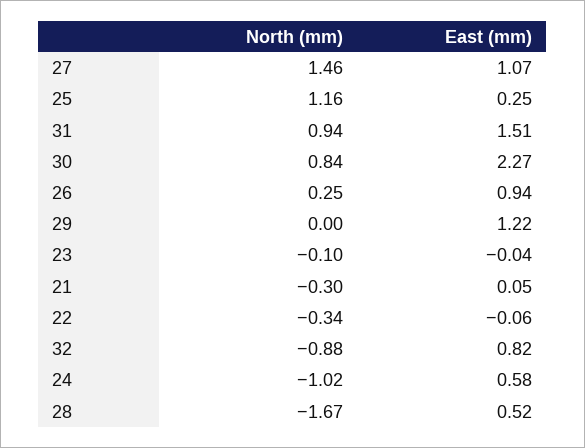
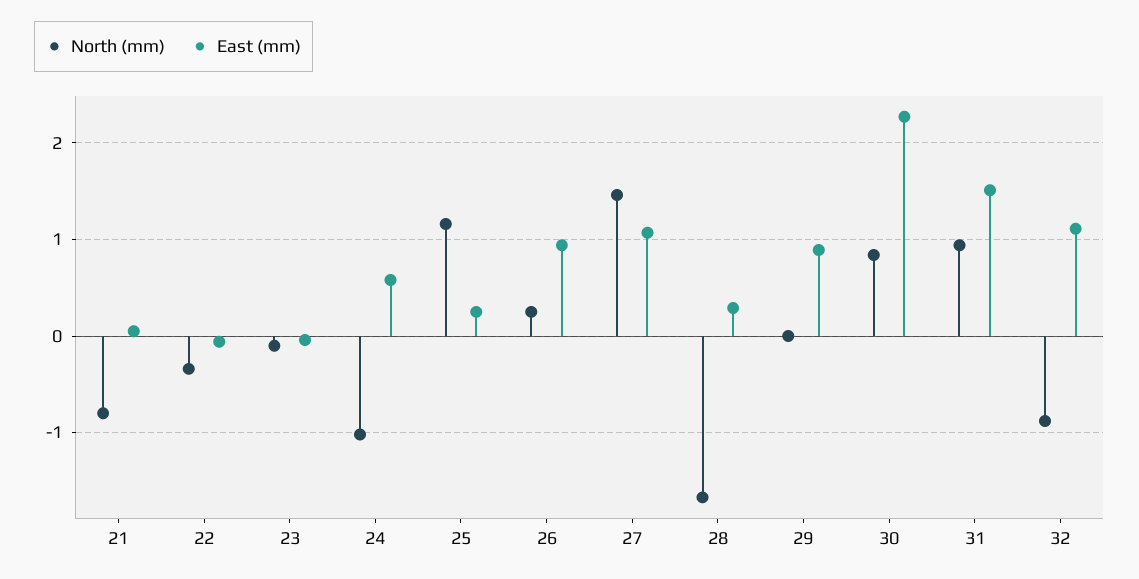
  {
    "North (mm)": {
      "27": 1.46,
      "25": 1.16,
      "31": 0.94,
      "30": 0.84,
      "26": 0.25,
      "29": 0,
      "23": -0.1,
-     "21": -0.3,
+     "21": -0.8,
      "22": -0.34,
      "32": -0.88,
      "24": -1.02,
      "28": -1.67
    },
    "East (mm)": {
      "27": 1.07,
      "25": 0.25,
      "31": 1.51,
      "30": 2.27,
      "26": 0.94,
-     "29": 1.22,
+     "29": 0.9,
      "23": -0.04,
      "21": 0.05,
      "22": -0.06,
-     "32": 0.82,
+     "32": 1.1,
      "24": 0.58,
-     "28": 0.52
+     "28": 0.3
    }
  }

